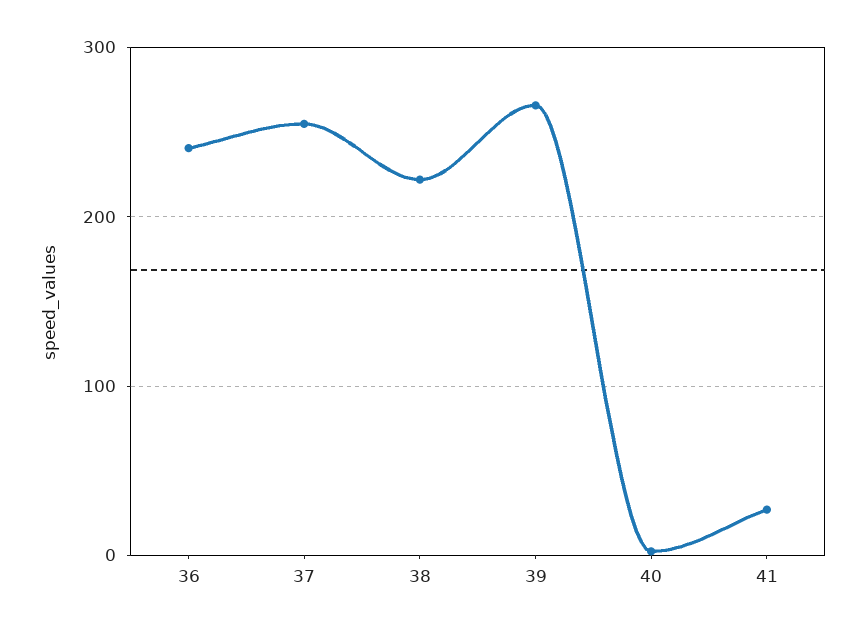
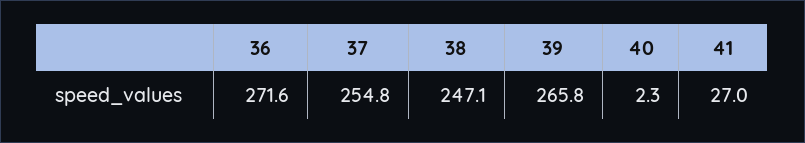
  {
-   "36": 240,
+   "36": 271.6,
    "37": 254.8,
-   "38": 220,
+   "38": 247.1,
    "39": 265.8,
    "40": 2.3,
    "41": 27
  }

